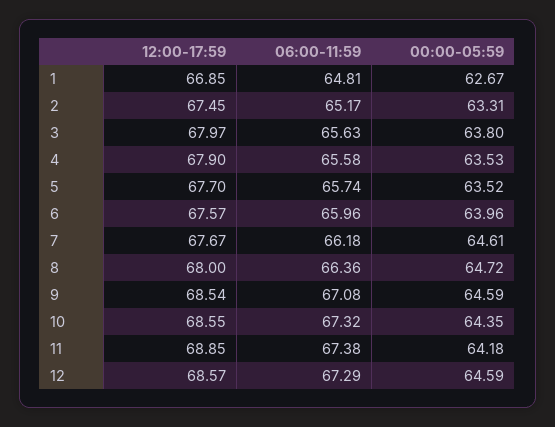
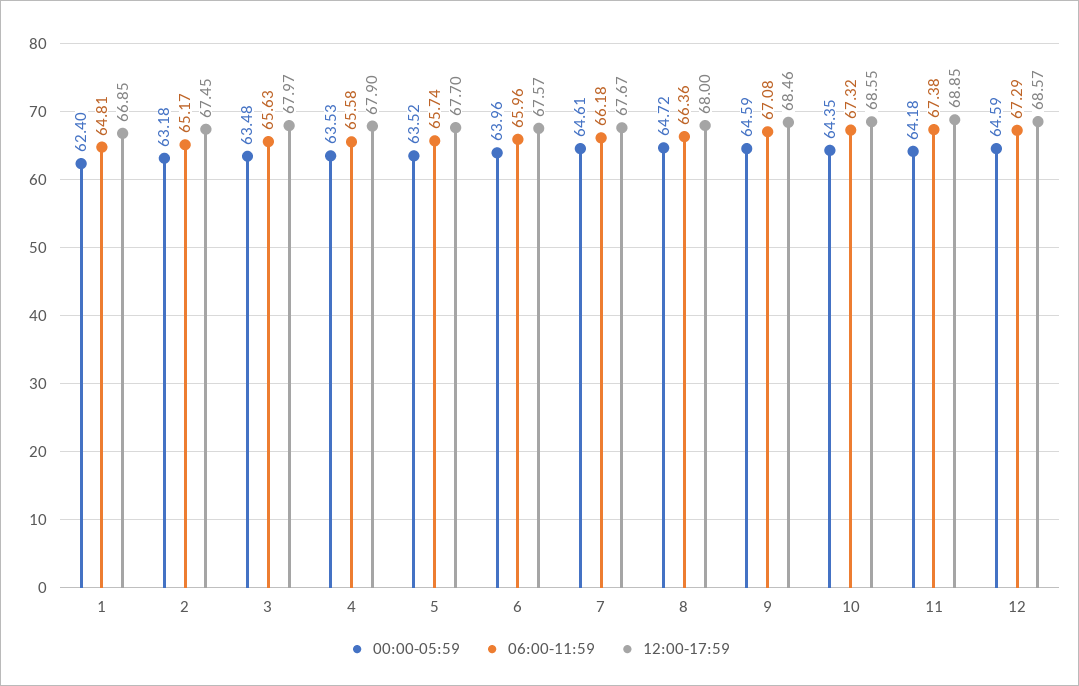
  {
    "12:00-17:59": {
      "1": 66.85,
      "2": 67.45,
      "3": 67.97,
      "4": 67.9,
      "5": 67.7,
      "6": 67.57,
      "7": 67.67,
      "8": 68,
-     "9": 68.54,
+     "9": 68.46,
      "10": 68.55,
      "11": 68.85,
      "12": 68.57
    },
    "06:00-11:59": {
      "1": 64.81,
      "2": 65.17,
      "3": 65.63,
      "4": 65.58,
      "5": 65.74,
      "6": 65.96,
      "7": 66.18,
      "8": 66.36,
      "9": 67.08,
      "10": 67.32,
      "11": 67.38,
      "12": 67.29
    },
    "00:00-05:59": {
-     "1": 62.67,
+     "1": 62.4,
-     "2": 63.31,
+     "2": 63.18,
-     "3": 63.8,
+     "3": 63.48,
      "4": 63.53,
      "5": 63.52,
      "6": 63.96,
      "7": 64.61,
      "8": 64.72,
      "9": 64.59,
      "10": 64.35,
      "11": 64.18,
      "12": 64.59
    }
  }

